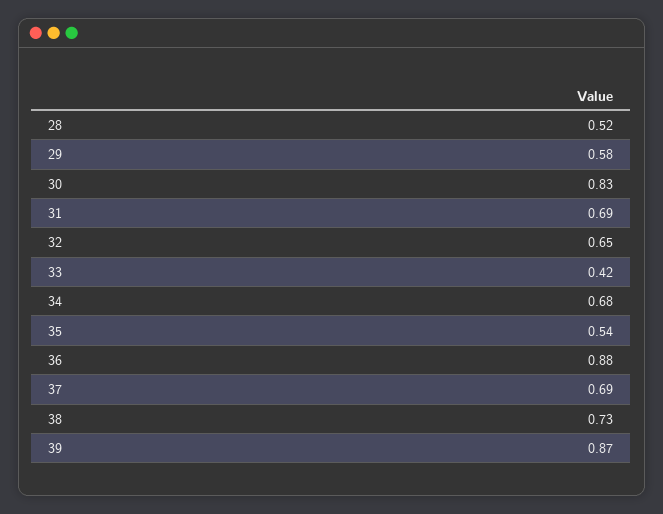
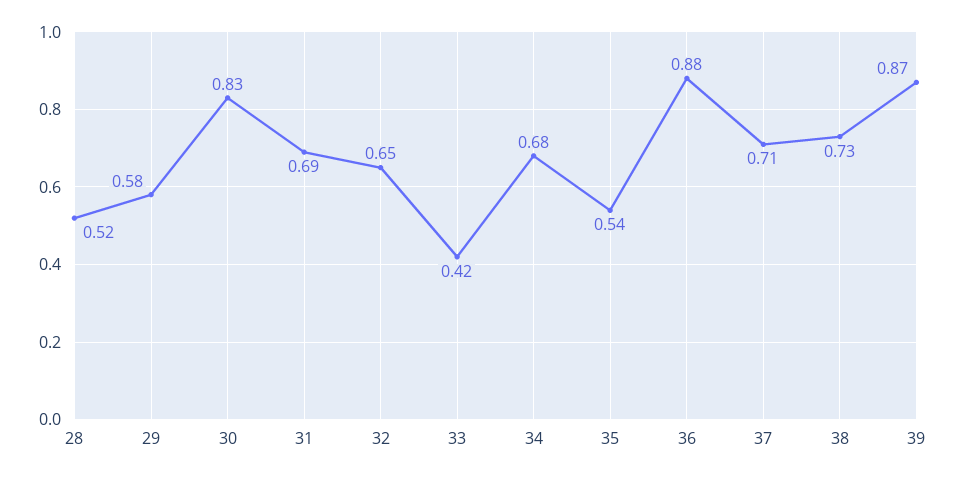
  {
    "28": 0.52,
    "29": 0.58,
    "30": 0.83,
    "31": 0.69,
    "32": 0.65,
    "33": 0.42,
    "34": 0.68,
    "35": 0.54,
    "36": 0.88,
-   "37": 0.69,
+   "37": 0.71,
    "38": 0.73,
    "39": 0.87
  }

